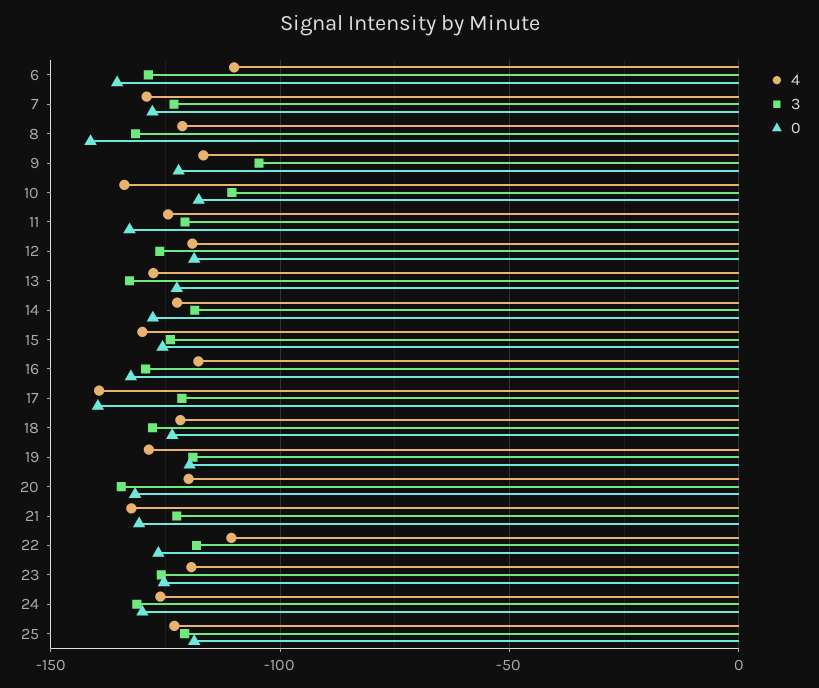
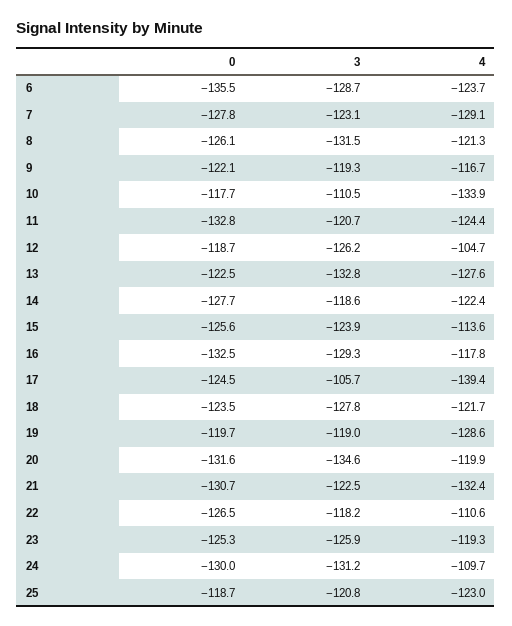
  {
    "4": {
-     "6": -110,
+     "6": -123.7,
      "7": -129.1,
      "8": -121.3,
      "9": -116.7,
      "10": -133.9,
      "11": -124.4,
-     "12": -120,
+     "12": -104.7,
      "13": -127.6,
      "14": -122.4,
-     "15": -130,
+     "15": -113.6,
      "16": -117.8,
      "17": -139.4,
      "18": -121.7,
      "19": -128.6,
      "20": -119.9,
      "21": -132.4,
      "22": -110.6,
      "23": -119.3,
-     "24": -125,
+     "24": -109.7,
      "25": -123
    },
    "3": {
      "6": -128.7,
      "7": -123.1,
      "8": -131.5,
-     "9": -105,
+     "9": -119.3,
      "10": -110.5,
      "11": -120.7,
      "12": -126.2,
      "13": -132.8,
      "14": -118.6,
      "15": -123.9,
      "16": -129.3,
-     "17": -120,
+     "17": -105.7,
      "18": -127.8,
      "19": -119,
      "20": -134.6,
      "21": -122.5,
      "22": -118.2,
      "23": -125.9,
      "24": -131.2,
      "25": -120.8
    },
    "0": {
      "6": -135.5,
      "7": -127.8,
-     "8": -140,
+     "8": -126.1,
      "9": -122.1,
      "10": -117.7,
      "11": -132.8,
      "12": -118.7,
      "13": -122.5,
      "14": -127.7,
      "15": -125.6,
      "16": -132.5,
-     "17": -140,
+     "17": -124.5,
      "18": -123.5,
      "19": -119.7,
      "20": -131.6,
      "21": -130.7,
      "22": -126.5,
      "23": -125.3,
      "24": -130,
      "25": -118.7
    }
  }

